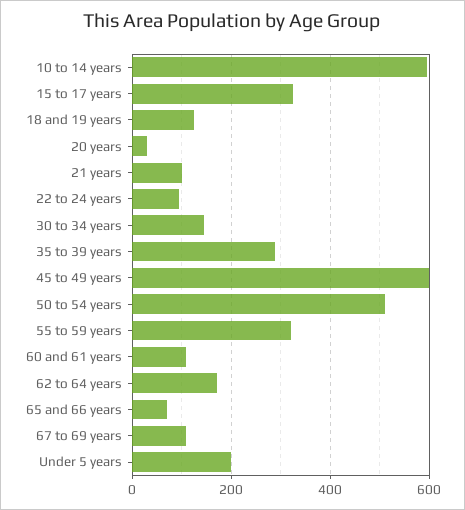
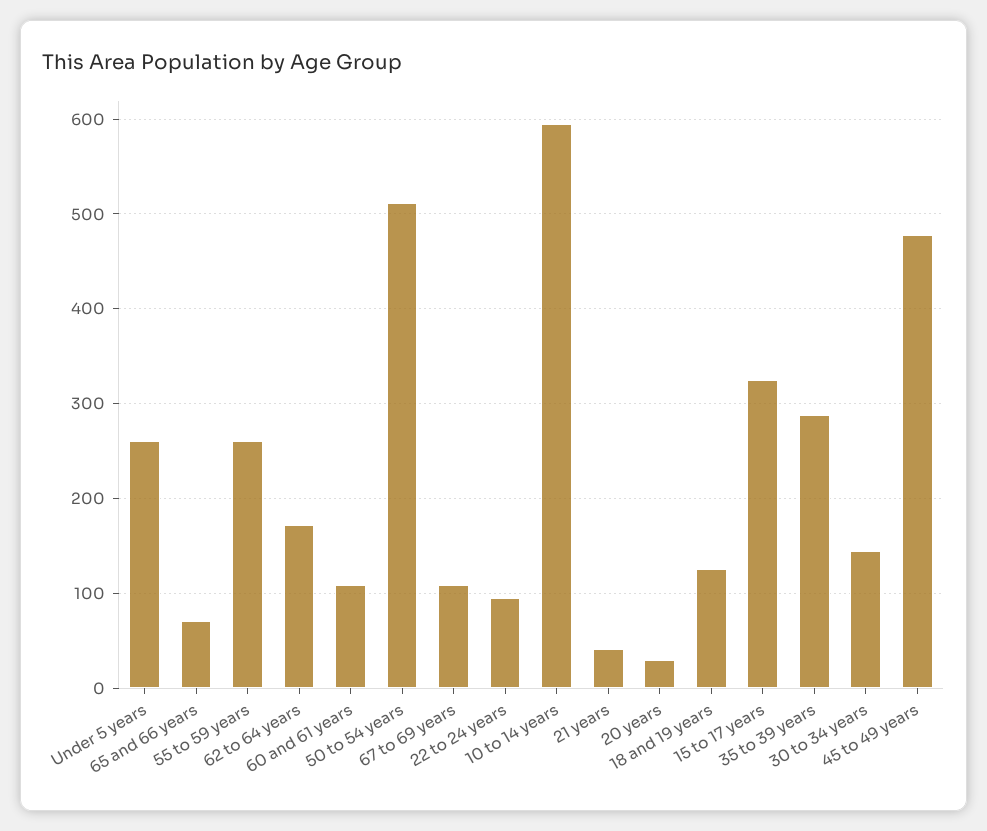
  {
    "10 to 14 years": 600,
    "15 to 17 years": 330,
    "18 and 19 years": 130,
    "20 years": 30,
-   "21 years": 100,
+   "21 years": 40,
    "22 to 24 years": 100,
    "30 to 34 years": 150,
    "35 to 39 years": 290,
-   "45 to 49 years": 600,
+   "45 to 49 years": 480,
    "50 to 54 years": 510,
-   "55 to 59 years": 320,
+   "55 to 59 years": 260,
    "60 and 61 years": 110,
    "62 to 64 years": 170,
    "65 and 66 years": 70,
    "67 to 69 years": 110,
-   "Under 5 years": 200
+   "Under 5 years": 260
  }

